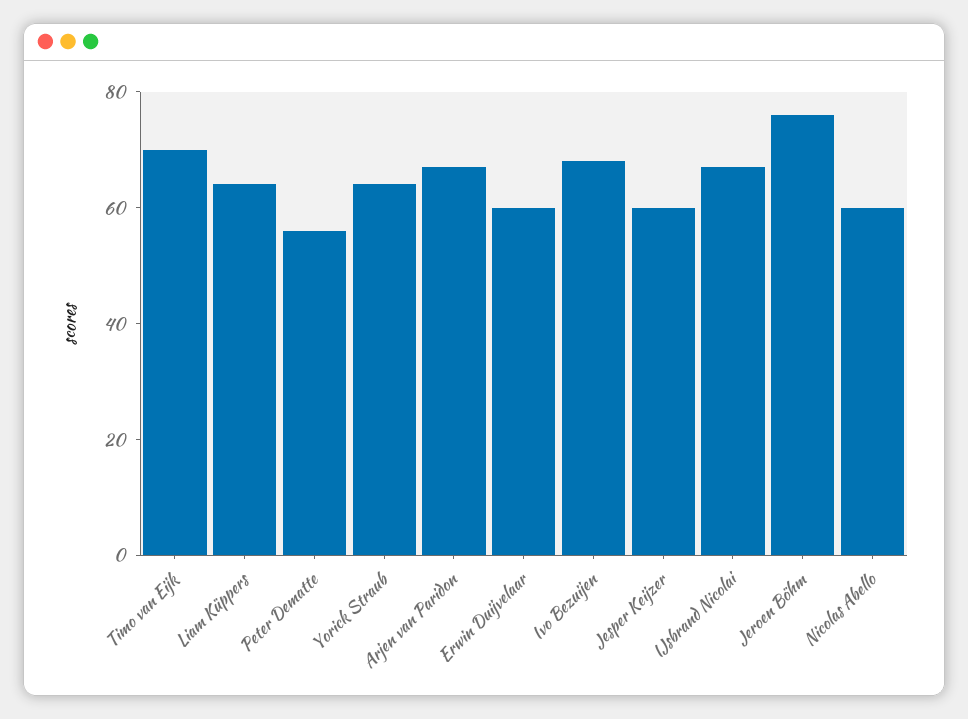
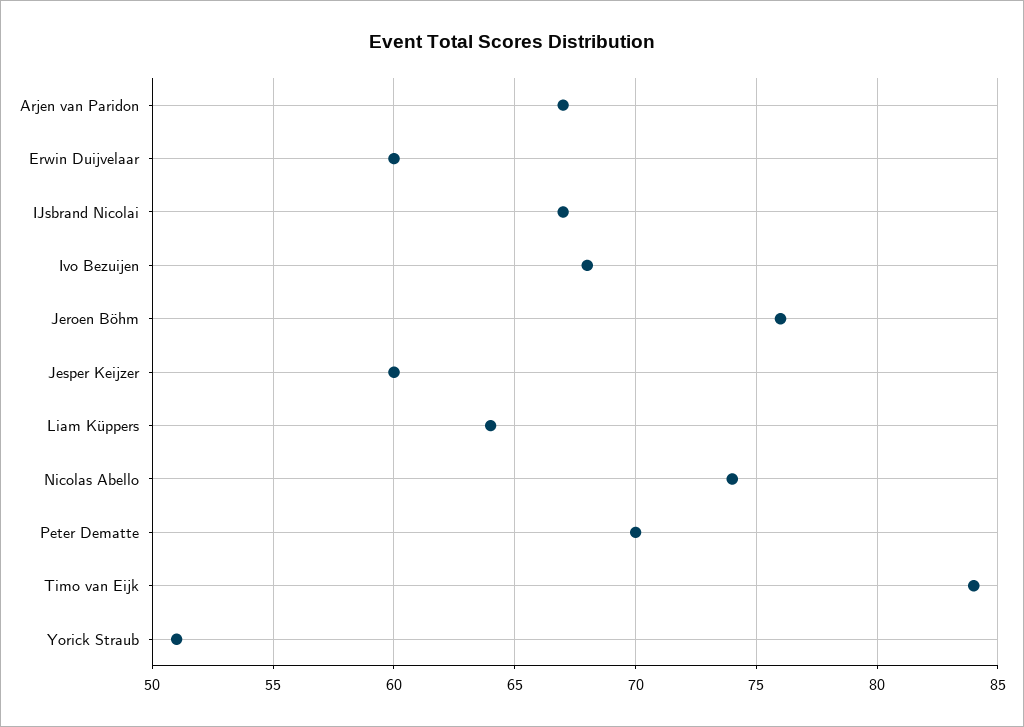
  {
-   "Timo van Eijk": 70,
+   "Timo van Eijk": 84,
    "Liam Küppers": 64,
-   "Peter Dematte": 55,
+   "Peter Dematte": 70,
-   "Yorick Straub": 65,
+   "Yorick Straub": 51,
    "Arjen van Paridon": 67,
    "Erwin Duijvelaar": 60,
    "Ivo Bezuijen": 68,
    "Jesper Keijzer": 60,
    "IJsbrand Nicolai": 67,
    "Jeroen Böhm": 76,
-   "Nicolas Abello": 60
+   "Nicolas Abello": 74
  }

